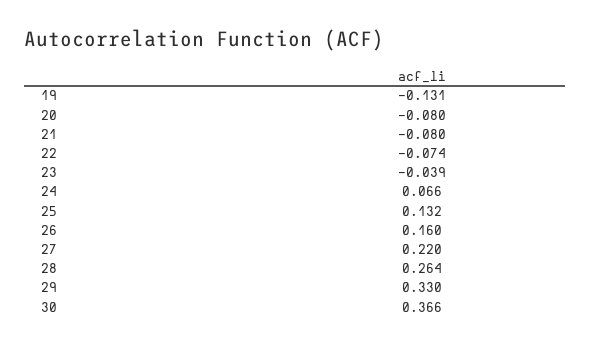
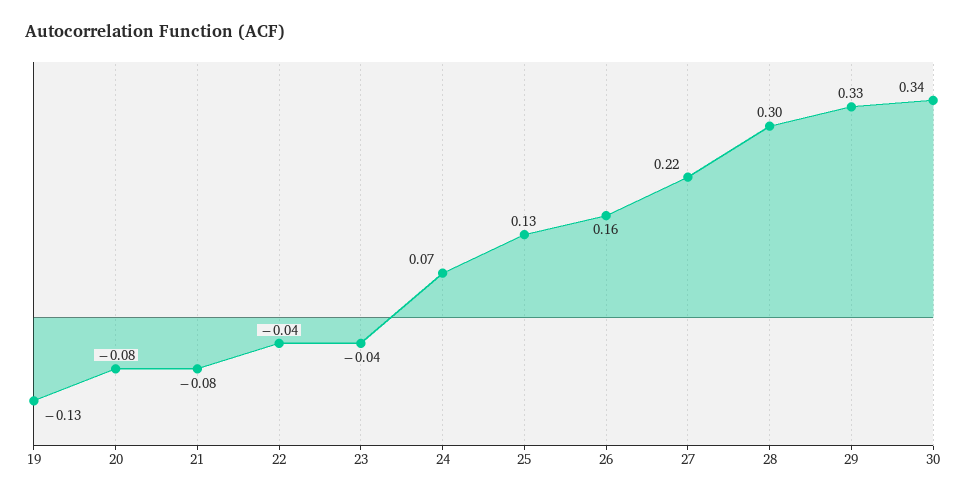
  {
    "19": -0.131,
    "20": -0.08,
    "21": -0.08,
-   "22": -0.074,
+   "22": -0.04,
    "23": -0.039,
    "24": 0.066,
    "25": 0.132,
    "26": 0.16,
    "27": 0.22,
-   "28": 0.264,
+   "28": 0.3,
    "29": 0.33,
-   "30": 0.366
+   "30": 0.34
  }

